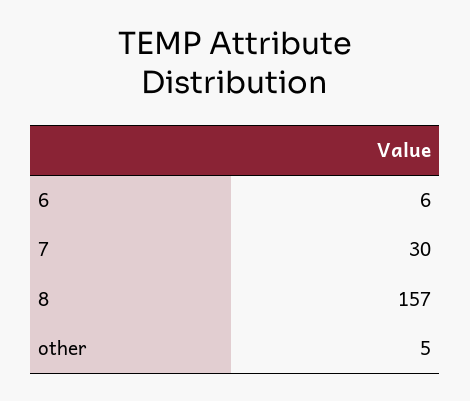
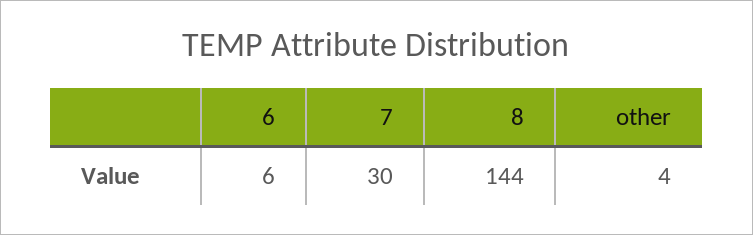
  {
    "6": 6,
    "7": 30,
-   "8": 157,
+   "8": 144,
-   "other": 5
+   "other": 4
  }

